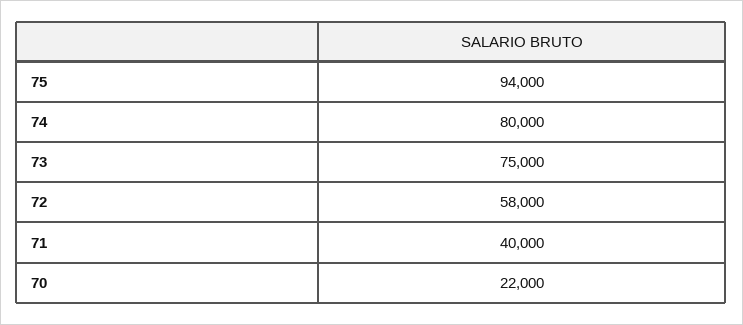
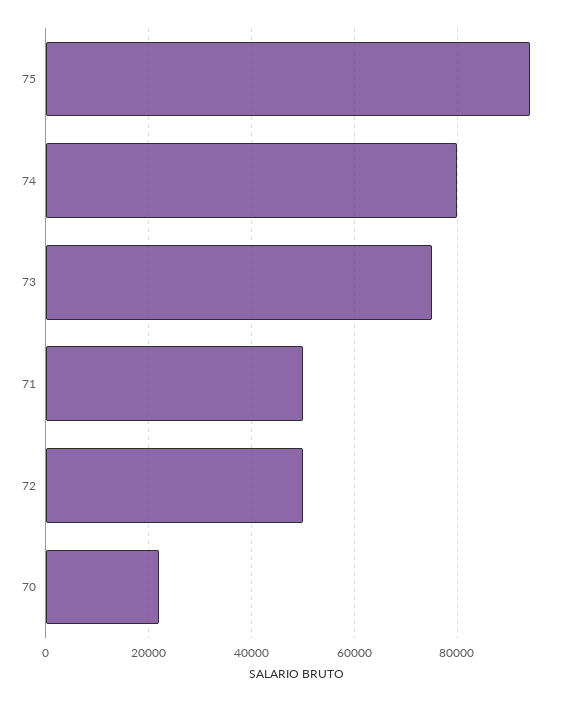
  {
    "75": 94000,
    "74": 80000,
    "73": 75000,
-   "72": 58000,
+   "72": 50000,
-   "71": 40000,
+   "71": 50000,
    "70": 22000
  }

